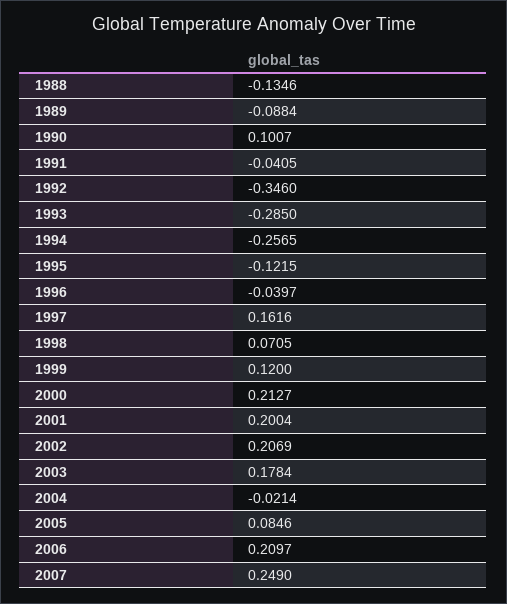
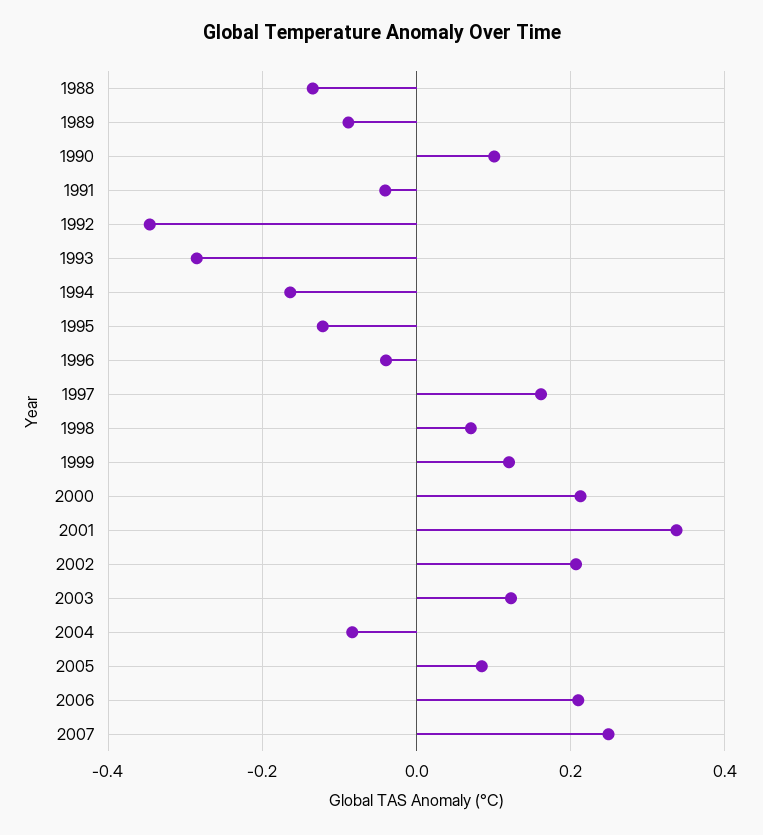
  {
    "1988": -0.1346,
    "1989": -0.0884,
    "1990": 0.1007,
    "1991": -0.0405,
    "1992": -0.346,
    "1993": -0.285,
-   "1994": -0.2565,
+   "1994": -0.16,
    "1995": -0.1215,
    "1996": -0.0397,
    "1997": 0.1616,
    "1998": 0.0705,
    "1999": 0.12,
    "2000": 0.2127,
-   "2001": 0.2004,
+   "2001": 0.34,
    "2002": 0.2069,
-   "2003": 0.1784,
+   "2003": 0.12,
-   "2004": -0.0214,
+   "2004": -0.08,
    "2005": 0.0846,
    "2006": 0.2097,
    "2007": 0.249
  }

